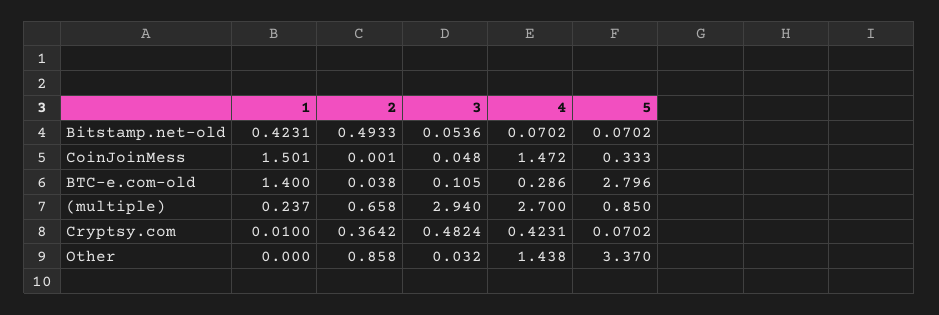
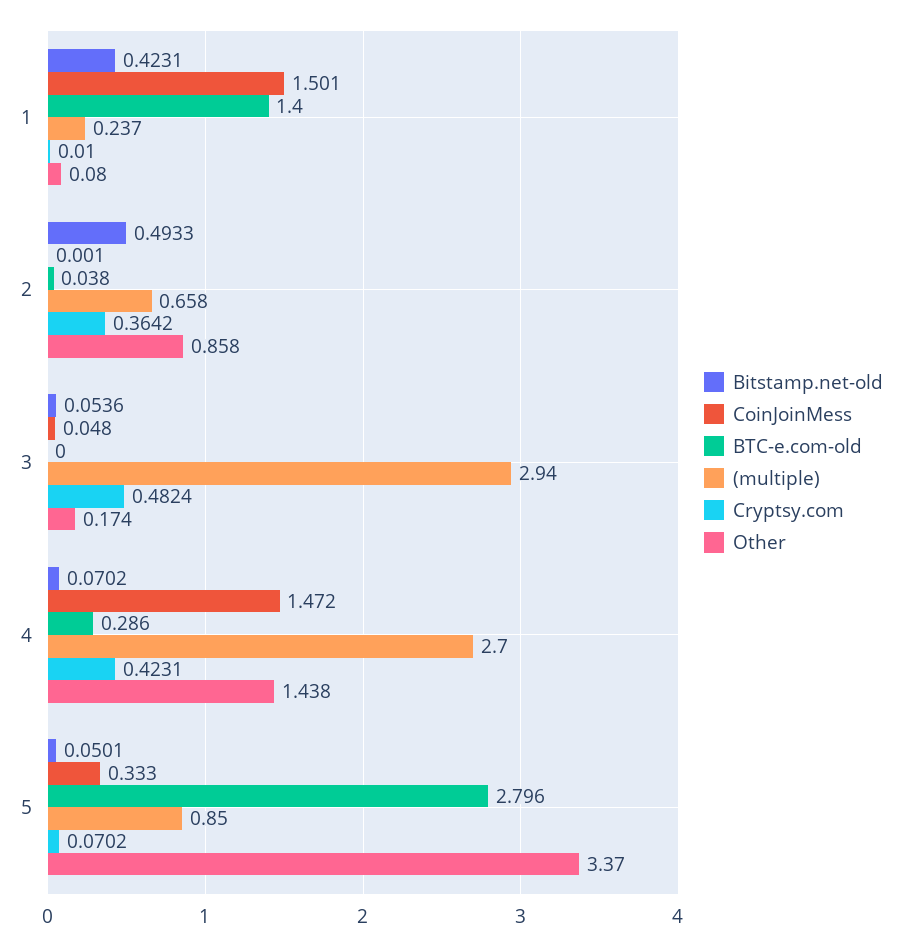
  {
    "Bitstamp.net-old": {
      "1": 0.4231,
      "2": 0.4933,
      "3": 0.0536,
      "4": 0.0702,
-     "5": 0.0702
+     "5": 0.0501
    },
    "CoinJoinMess": {
      "1": 1.501,
      "2": 0.001,
      "3": 0.048,
      "4": 1.472,
      "5": 0.333
    },
    "BTC-e.com-old": {
      "1": 1.4,
      "2": 0.038,
-     "3": 0.105,
+     "3": 0,
      "4": 0.286,
      "5": 2.796
    },
    "(multiple)": {
      "1": 0.237,
      "2": 0.658,
      "3": 2.94,
      "4": 2.7,
      "5": 0.85
    },
    "Cryptsy.com": {
      "1": 0.01,
      "2": 0.3642,
      "3": 0.4824,
      "4": 0.4231,
      "5": 0.0702
    },
    "Other": {
-     "1": 0,
+     "1": 0.08,
      "2": 0.858,
-     "3": 0.032,
+     "3": 0.174,
      "4": 1.438,
      "5": 3.37
    }
  }

